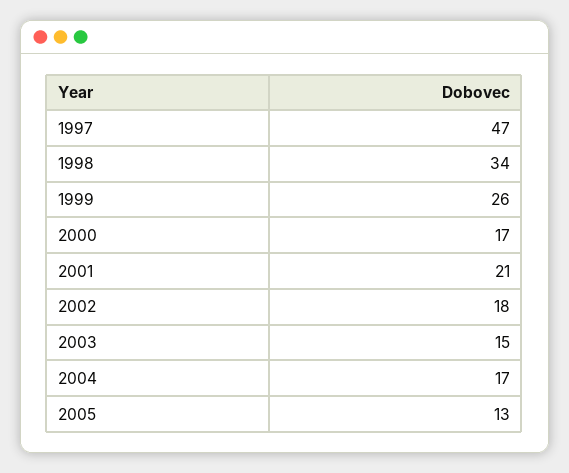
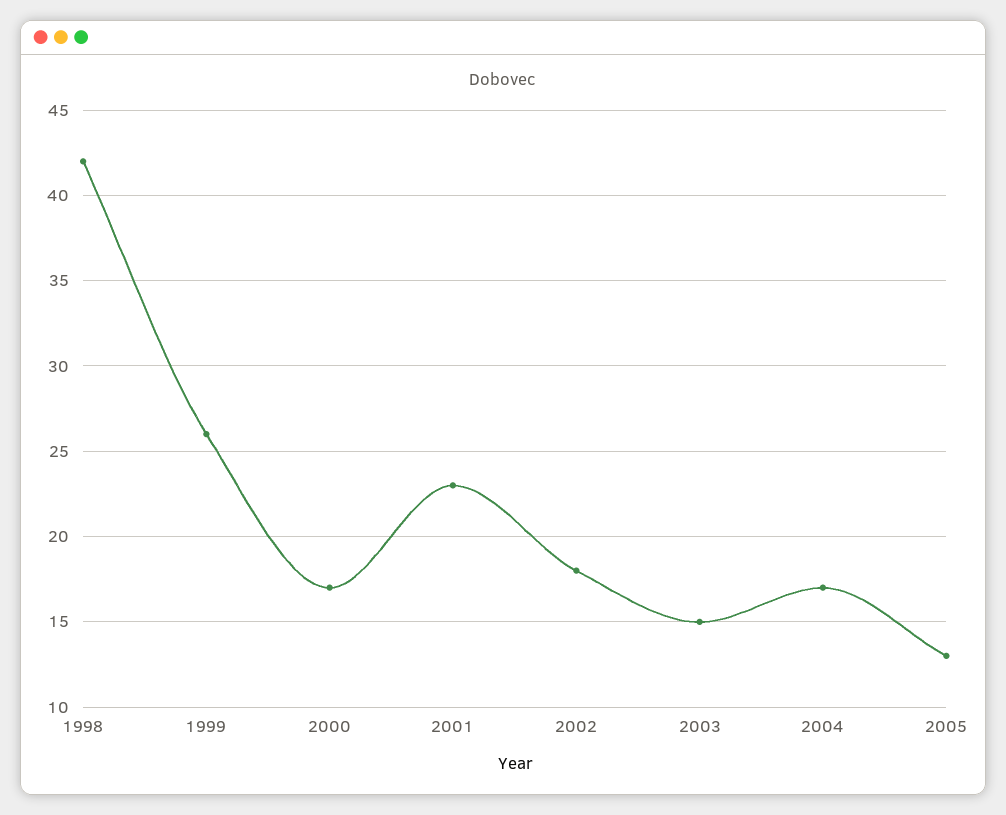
  {
-   "1997": 47,
-   "1998": 34,
+   "1998": 42,
    "1999": 26,
    "2000": 17,
-   "2001": 21,
+   "2001": 23,
    "2002": 18,
    "2003": 15,
    "2004": 17,
    "2005": 13
  }

